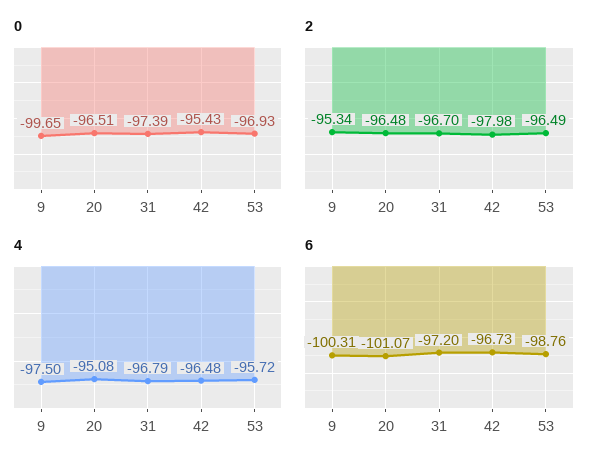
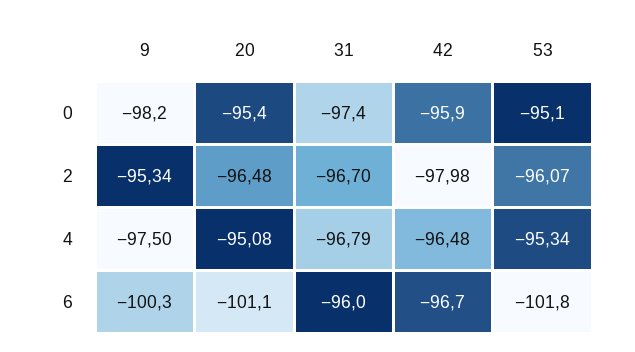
  {
    "0": {
-     "9": -99.65,
+     "9": -98.2,
-     "20": -96.51,
+     "20": -95.4,
      "31": -97.39,
-     "42": -95.43,
+     "42": -95.9,
-     "53": -96.93
+     "53": -95.1
    },
    "2": {
      "9": -95.34,
      "20": -96.48,
      "31": -96.7,
      "42": -97.98,
-     "53": -96.49
+     "53": -96.07
    },
    "4": {
      "9": -97.5,
      "20": -95.08,
      "31": -96.79,
      "42": -96.48,
-     "53": -95.72
+     "53": -95.34
    },
    "6": {
      "9": -100.31,
      "20": -101.07,
-     "31": -97.2,
+     "31": -96,
      "42": -96.73,
-     "53": -98.76
+     "53": -101.8
    }
  }

